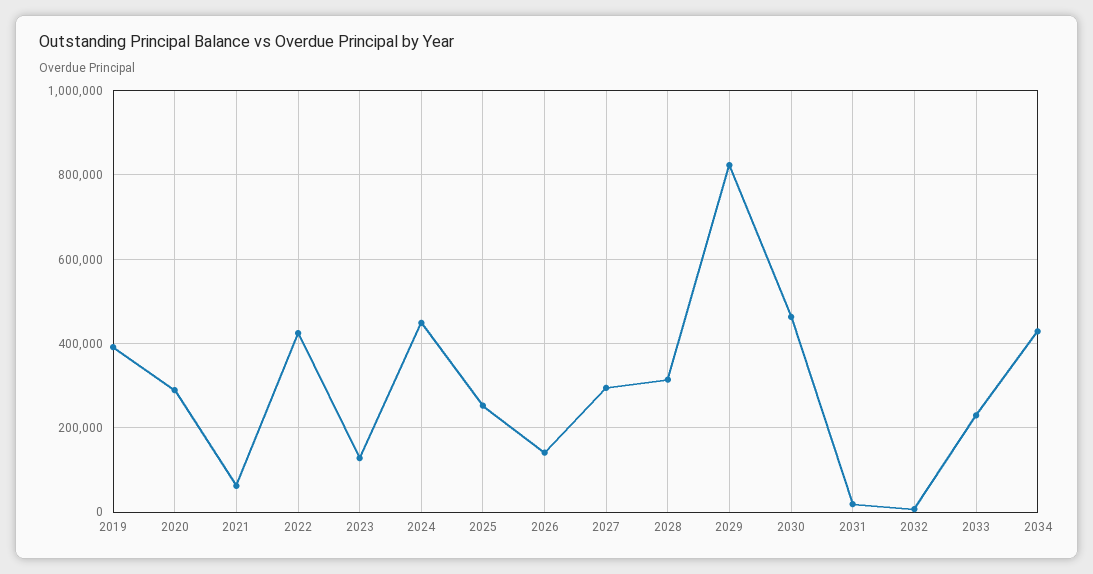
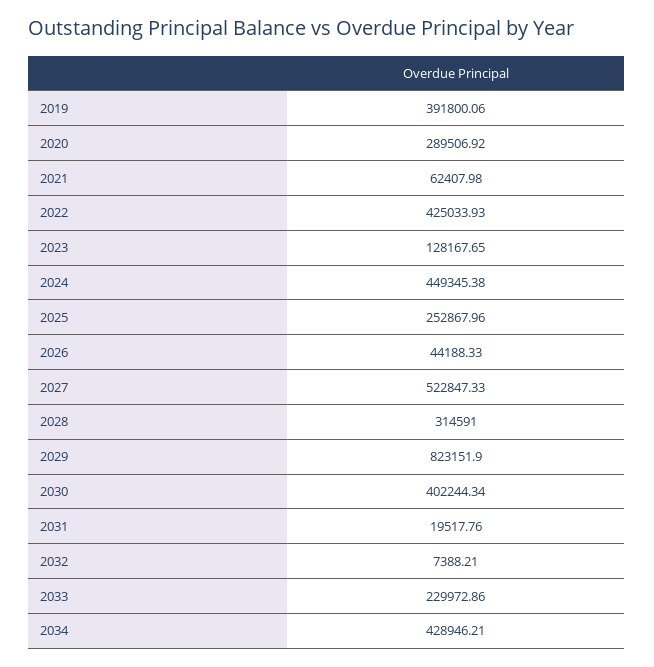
  {
    "2019": 391800.06,
    "2020": 289506.92,
    "2021": 62407.98,
    "2022": 425033.93,
    "2023": 128167.65,
    "2024": 449345.38,
    "2025": 252867.96,
-   "2026": 140000,
+   "2026": 44188.33,
-   "2027": 300000,
+   "2027": 522847.33,
    "2028": 314591,
    "2029": 823151.9,
-   "2030": 460000,
+   "2030": 402244.34,
    "2031": 19517.76,
    "2032": 7388.21,
    "2033": 229972.86,
    "2034": 428946.21
  }

